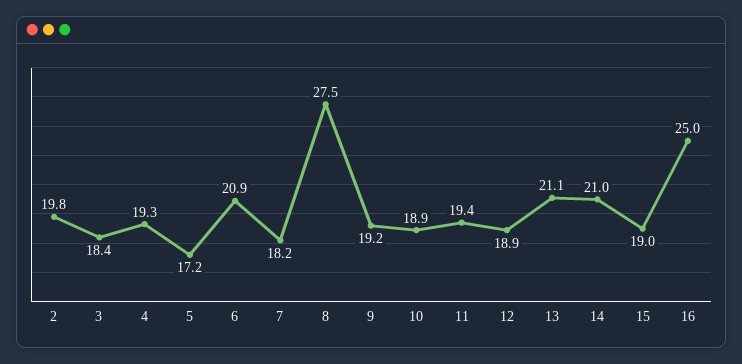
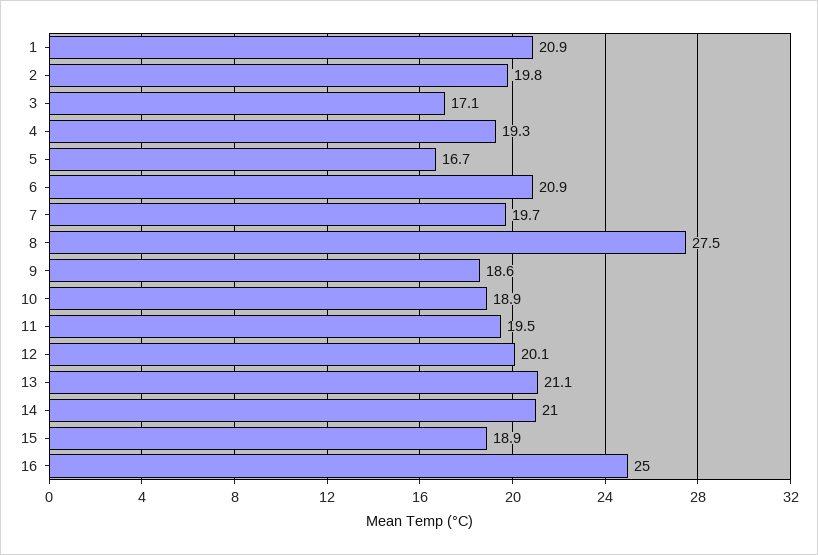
  {
    "2": 19.8,
-   "3": 18.4,
+   "3": 17.1,
    "4": 19.3,
-   "5": 17.2,
+   "5": 16.7,
    "6": 20.9,
-   "7": 18.2,
+   "7": 19.7,
    "8": 27.5,
-   "9": 19.2,
+   "9": 18.6,
    "10": 18.9,
-   "11": 19.4,
+   "11": 19.5,
-   "12": 18.9,
+   "12": 20.1,
    "13": 21.1,
    "14": 21,
-   "15": 19,
+   "15": 18.9,
-   "16": 25
+   "16": 25,
+   "1": 20.9
  }

